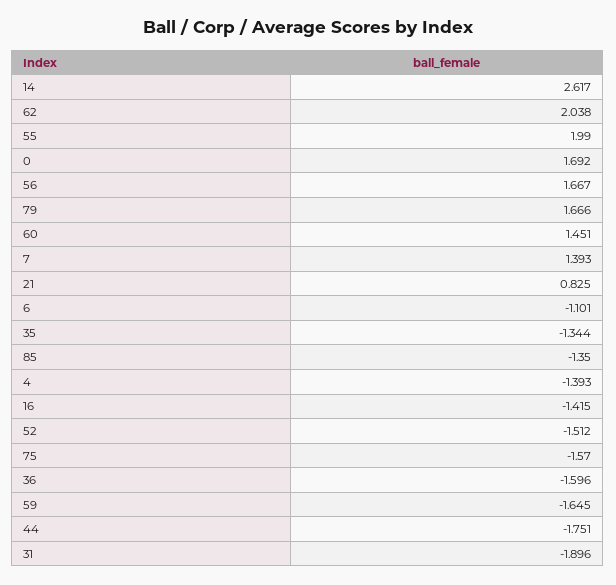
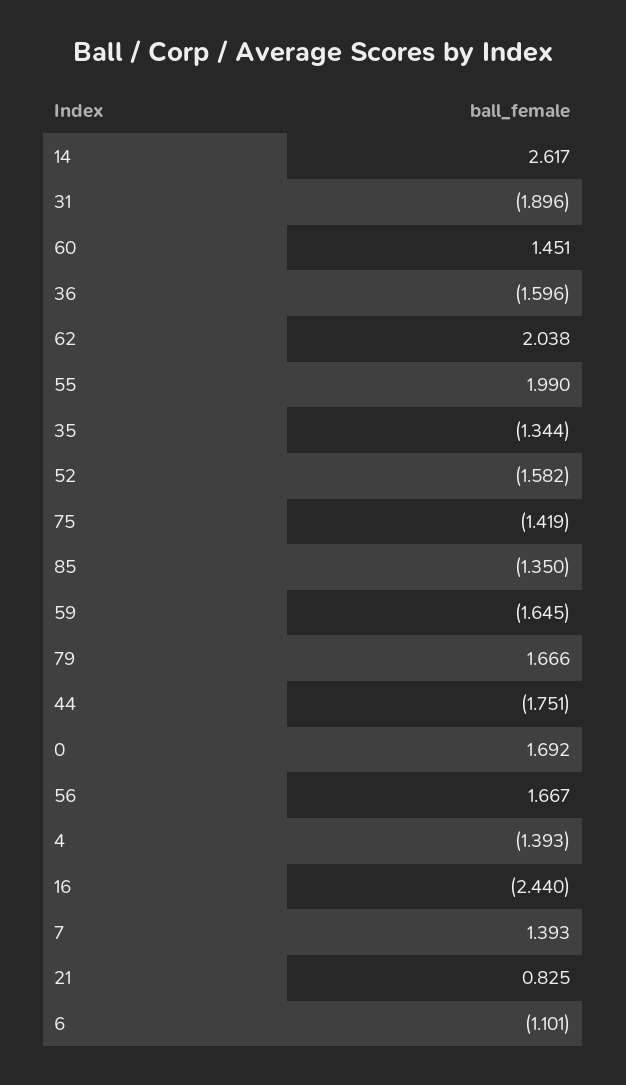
  {
    "14": 2.617,
    "62": 2.038,
    "55": 1.99,
    "0": 1.692,
    "56": 1.667,
    "79": 1.666,
    "60": 1.451,
    "7": 1.393,
    "21": 0.825,
    "6": -1.101,
    "35": -1.344,
    "85": -1.35,
    "4": -1.393,
-   "16": -1.415,
+   "16": -2.44,
-   "52": -1.512,
+   "52": -1.582,
-   "75": -1.57,
+   "75": -1.419,
    "36": -1.596,
    "59": -1.645,
    "44": -1.751,
    "31": -1.896
  }

